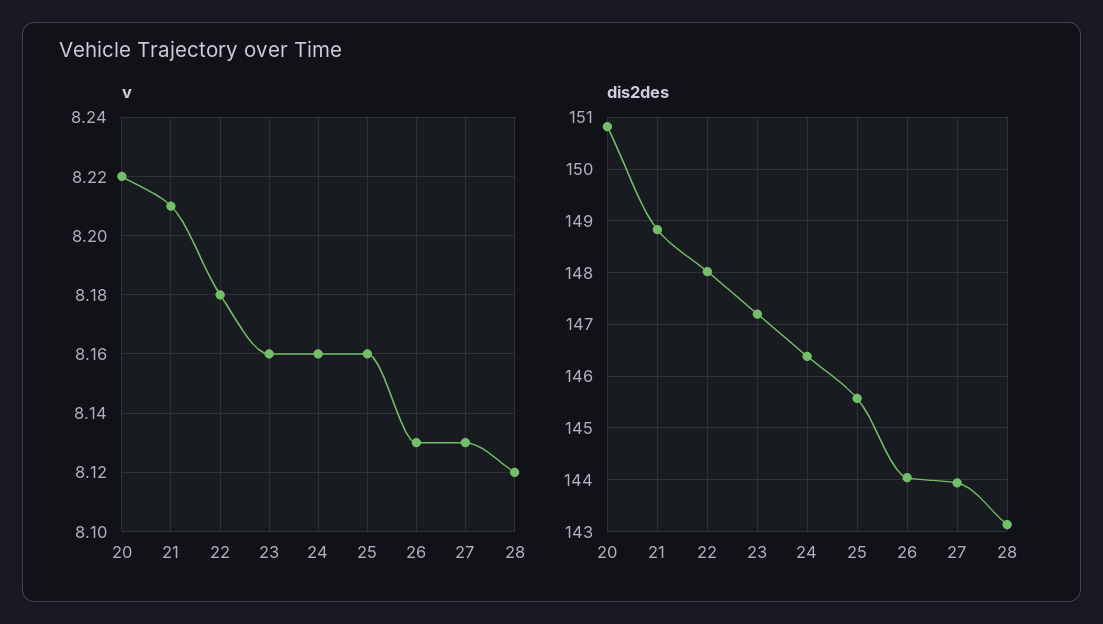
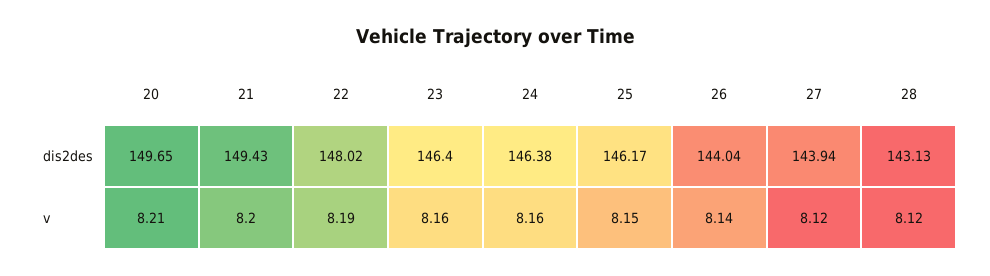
  {
    "v": {
-     "20": 8.22,
+     "20": 8.21,
-     "21": 8.21,
+     "21": 8.2,
-     "22": 8.18,
+     "22": 8.19,
      "23": 8.16,
      "24": 8.16,
-     "25": 8.16,
+     "25": 8.15,
-     "26": 8.13,
+     "26": 8.14,
-     "27": 8.13,
+     "27": 8.12,
      "28": 8.12
    },
    "dis2des": {
-     "20": 150.8,
+     "20": 149.65,
-     "21": 148.8,
+     "21": 149.43,
      "22": 148.02,
-     "23": 147.2,
+     "23": 146.4,
      "24": 146.38,
-     "25": 145.6,
+     "25": 146.17,
      "26": 144.04,
      "27": 143.94,
      "28": 143.13
    }
  }

